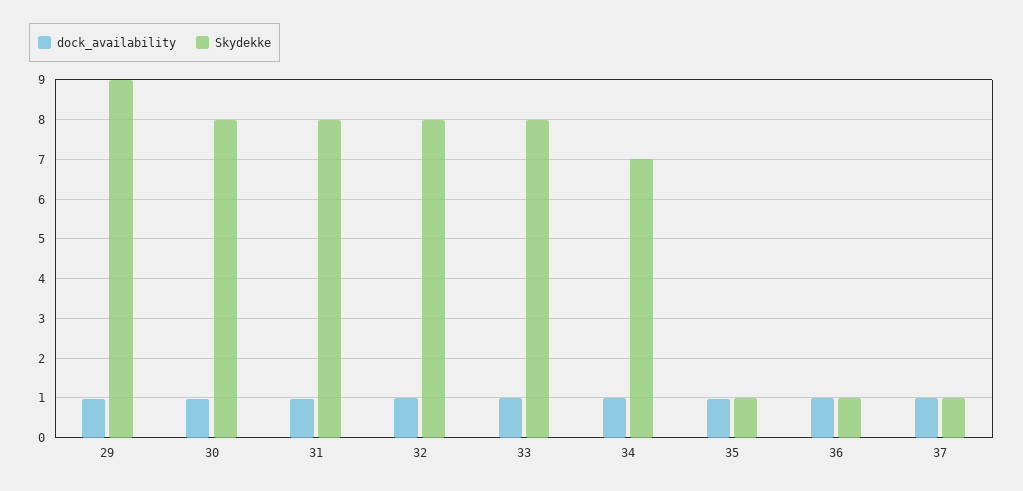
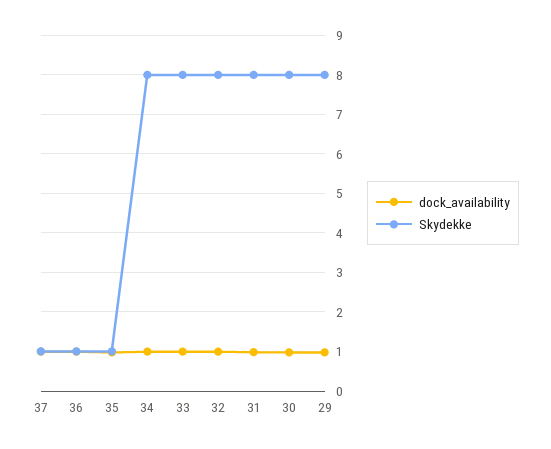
  {
    "dock_availability": {
      "29": 1,
      "30": 1,
      "31": 1,
      "32": 1,
      "33": 1,
      "34": 1,
      "35": 1,
      "36": 1,
      "37": 1
    },
    "Skydekke": {
-     "29": 9,
+     "29": 8,
      "30": 8,
      "31": 8,
      "32": 8,
      "33": 8,
-     "34": 7,
+     "34": 8,
      "35": 1,
      "36": 1,
      "37": 1
    }
  }

